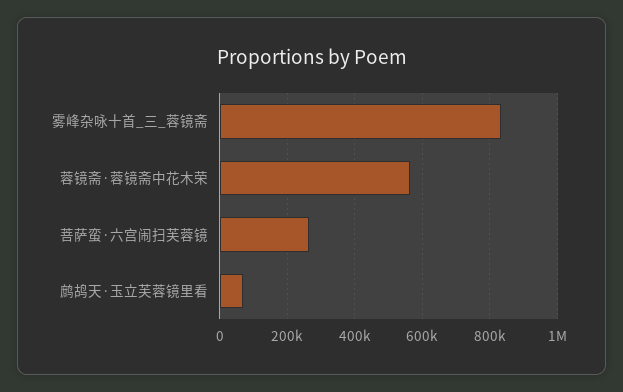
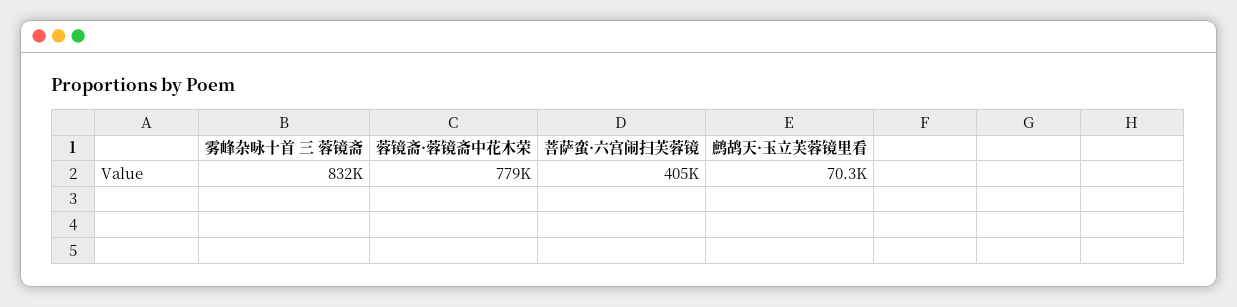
  {
    "雾峰杂咏十首_三_蓉镜斋": 832000,
-   "蓉镜斋·蓉镜斋中花木荣": 560000,
+   "蓉镜斋·蓉镜斋中花木荣": 779000,
-   "菩萨蛮·六宫闹扫芙蓉镜": 260000,
+   "菩萨蛮·六宫闹扫芙蓉镜": 405000,
    "鹧鸪天·玉立芙蓉镜里看": 70300
  }

